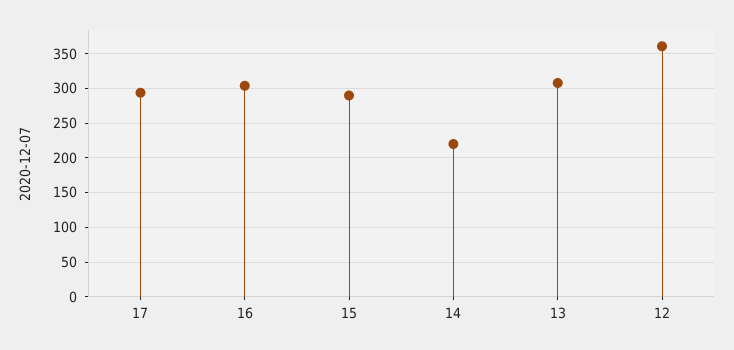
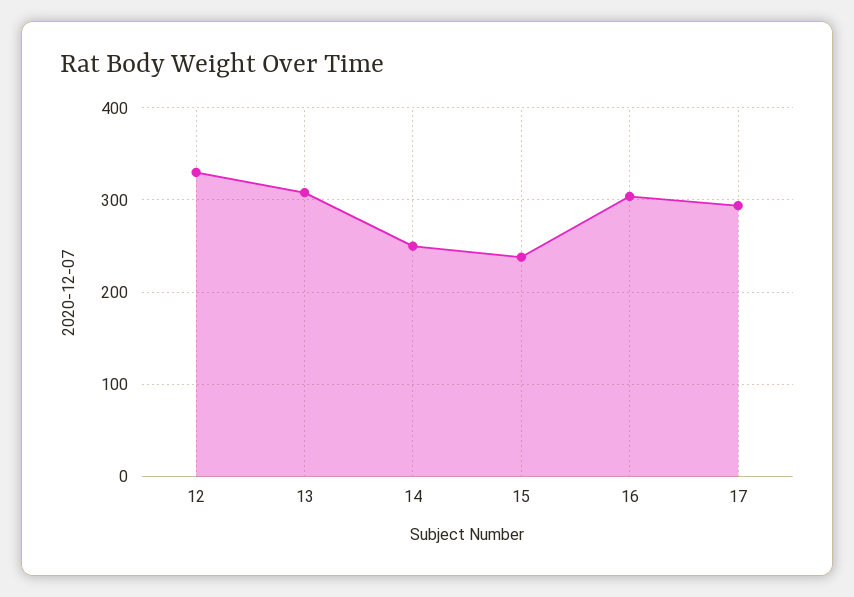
  {
    "17": 290,
    "16": 300,
-   "15": 290,
+   "15": 240,
-   "14": 220,
+   "14": 250,
    "13": 310,
-   "12": 360
+   "12": 330
  }

